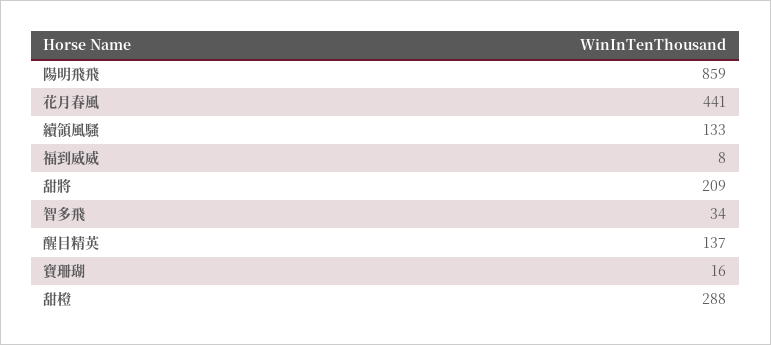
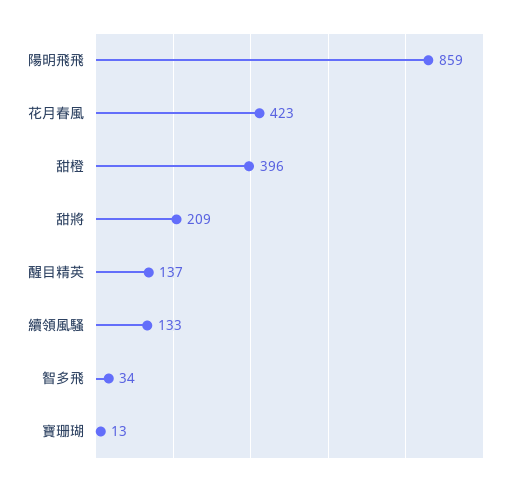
  {
    "陽明飛飛": 859,
-   "花月春風": 441,
+   "花月春風": 423,
    "續領風騷": 133,
-   "福到威威": 8,
    "甜將": 209,
    "智多飛": 34,
    "醒目精英": 137,
-   "寶珊瑚": 16,
+   "寶珊瑚": 13,
-   "甜橙": 288
+   "甜橙": 396
  }

